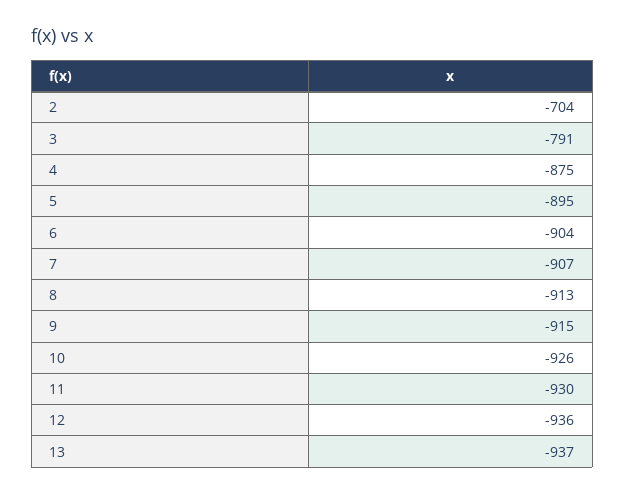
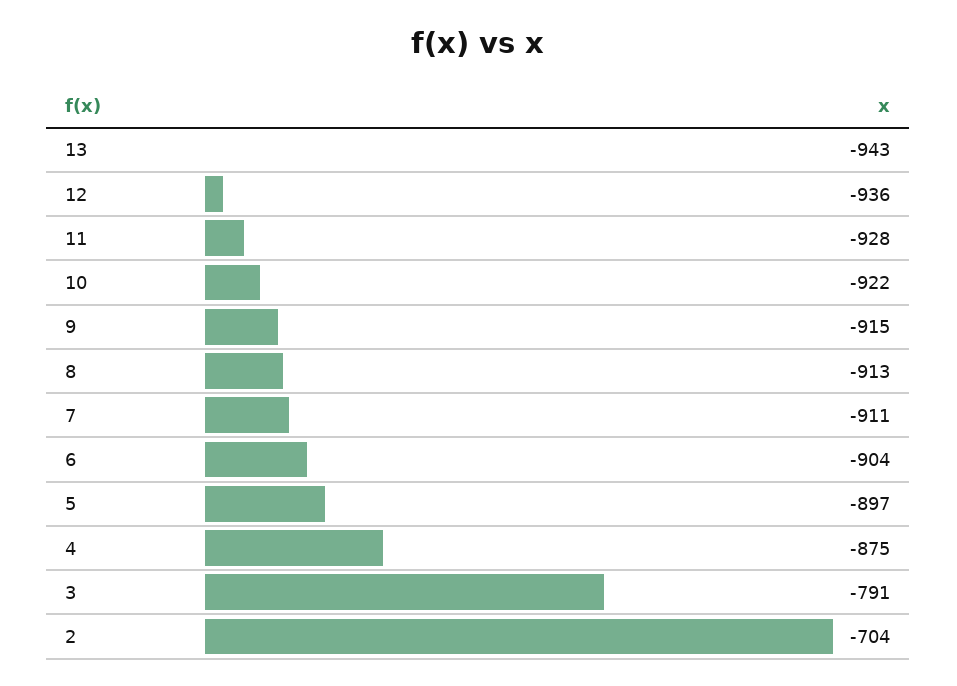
  {
    "2": -704,
    "3": -791,
    "4": -875,
-   "5": -895,
+   "5": -897,
    "6": -904,
-   "7": -907,
+   "7": -911,
    "8": -913,
    "9": -915,
-   "10": -926,
+   "10": -922,
-   "11": -930,
+   "11": -928,
    "12": -936,
-   "13": -937
+   "13": -943
  }

